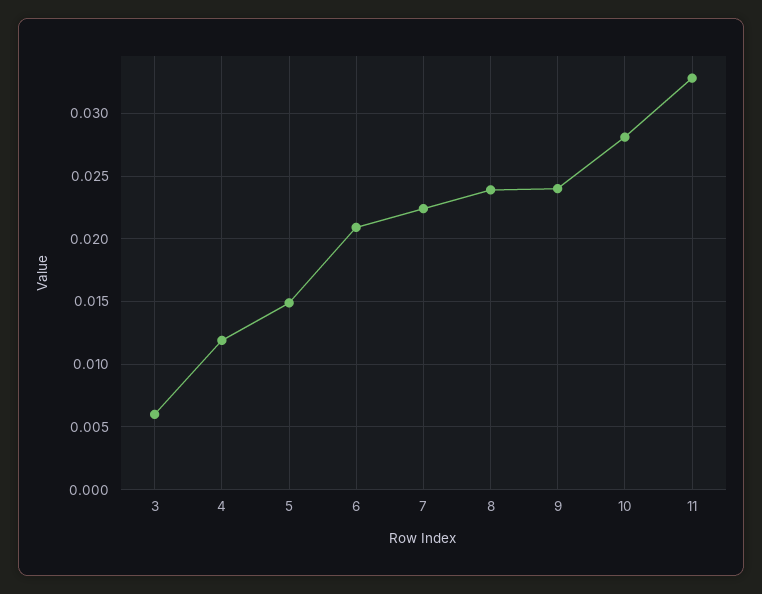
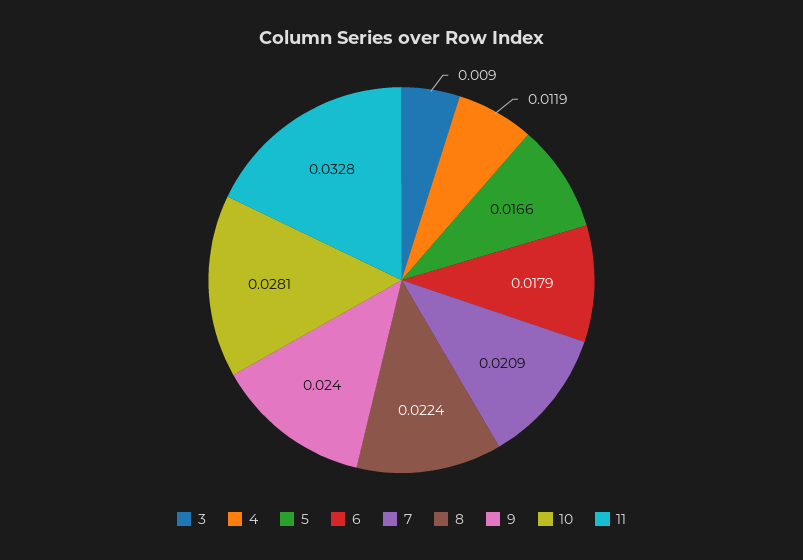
  {
-   "3": 0.006,
+   "3": 0.009,
    "4": 0.0119,
-   "5": 0.015,
+   "5": 0.0166,
-   "6": 0.021,
+   "6": 0.0179,
-   "7": 0.0225,
+   "7": 0.0209,
-   "8": 0.024,
+   "8": 0.0224,
    "9": 0.024,
    "10": 0.0281,
    "11": 0.0328
  }

